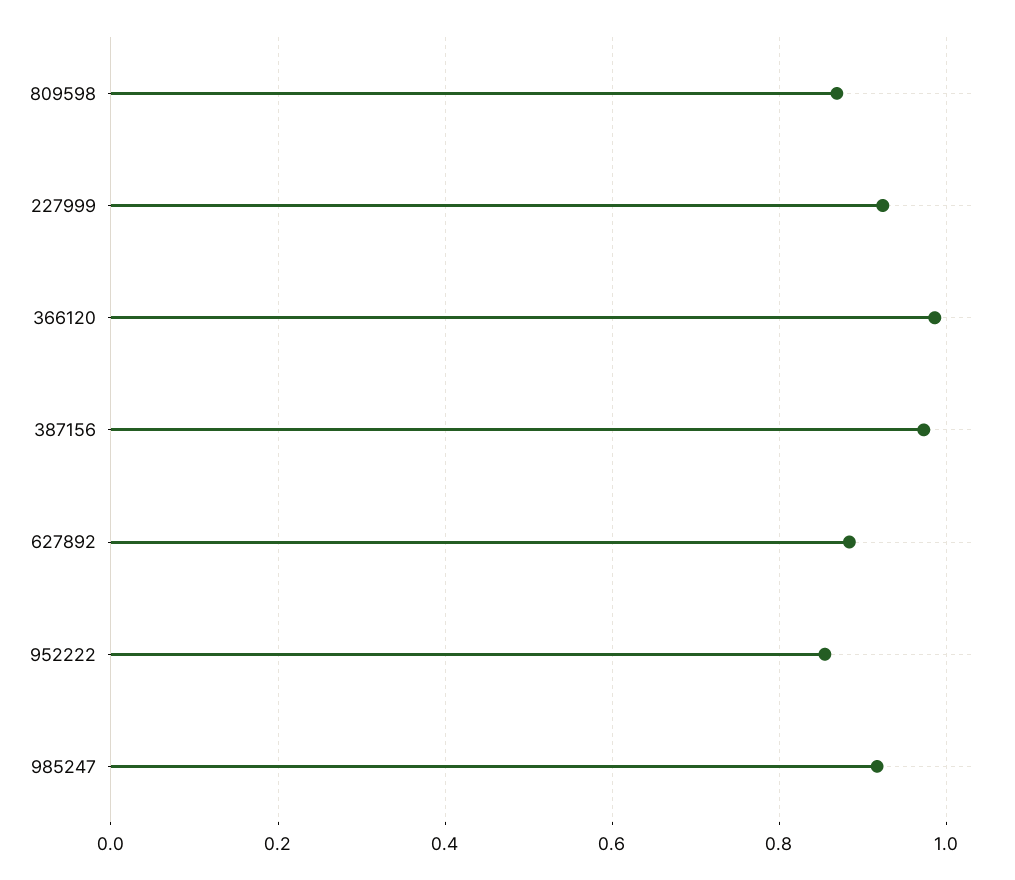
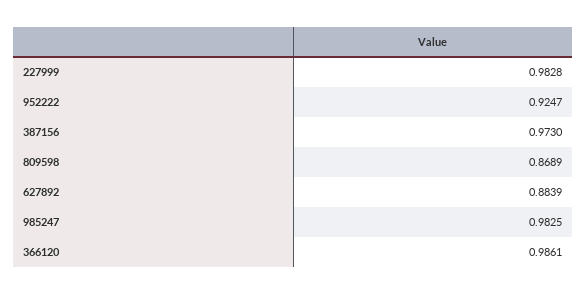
  {
    "809598": 0.8689,
-   "227999": 0.92,
+   "227999": 0.9828,
    "366120": 0.9861,
    "387156": 0.973,
    "627892": 0.8839,
-   "952222": 0.86,
+   "952222": 0.9247,
-   "985247": 0.92
+   "985247": 0.9825
  }

